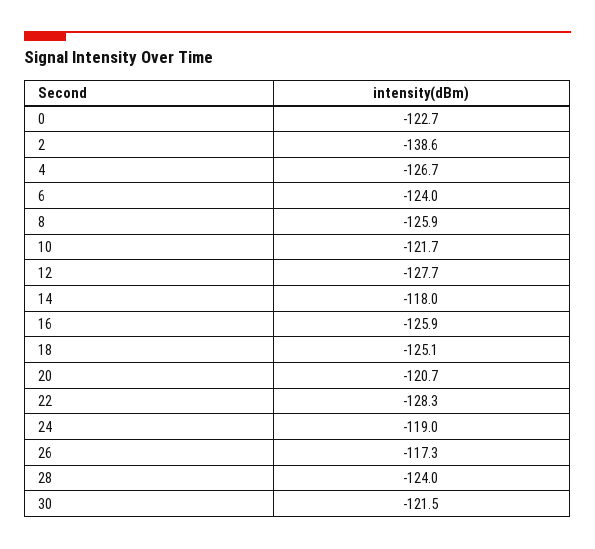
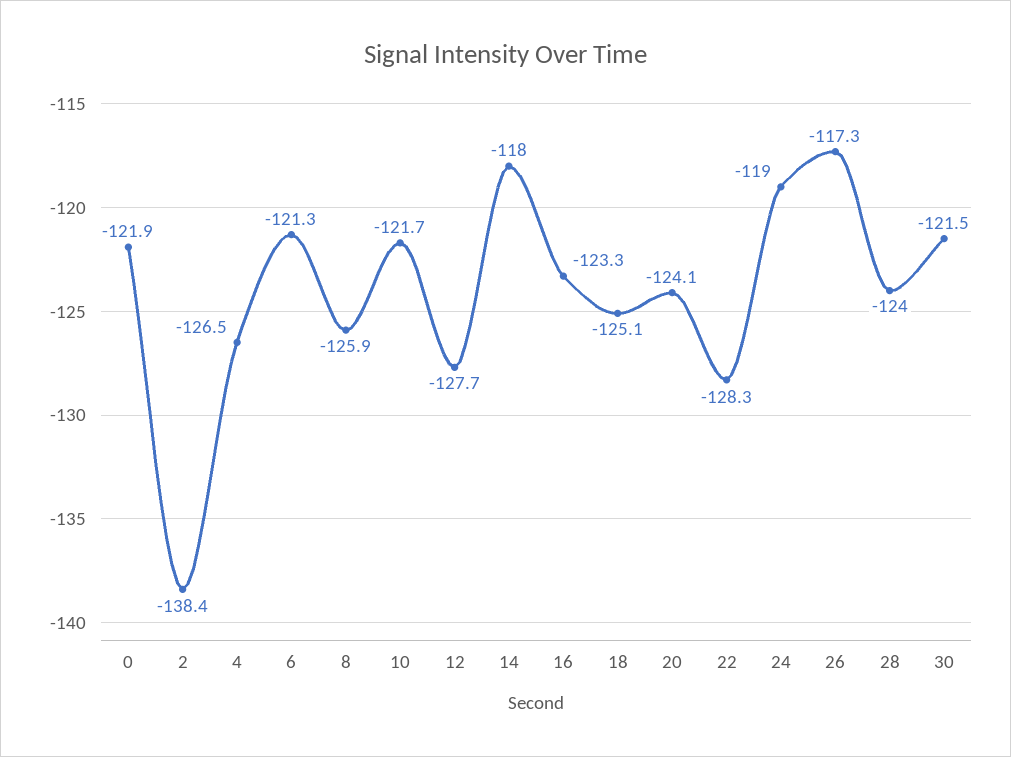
  {
-   "0": -122.7,
+   "0": -121.9,
-   "2": -138.6,
+   "2": -138.4,
-   "4": -126.7,
+   "4": -126.5,
-   "6": -124,
+   "6": -121.3,
    "8": -125.9,
    "10": -121.7,
    "12": -127.7,
    "14": -118,
-   "16": -125.9,
+   "16": -123.3,
    "18": -125.1,
-   "20": -120.7,
+   "20": -124.1,
    "22": -128.3,
    "24": -119,
    "26": -117.3,
    "28": -124,
    "30": -121.5
  }

